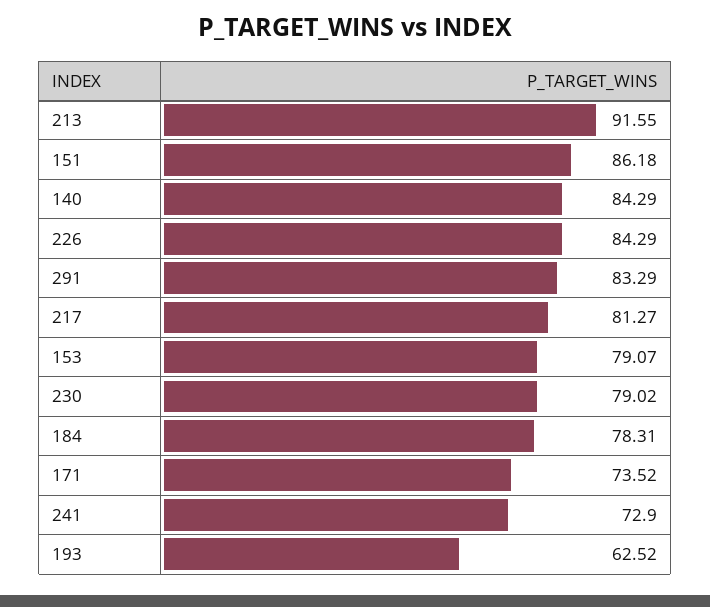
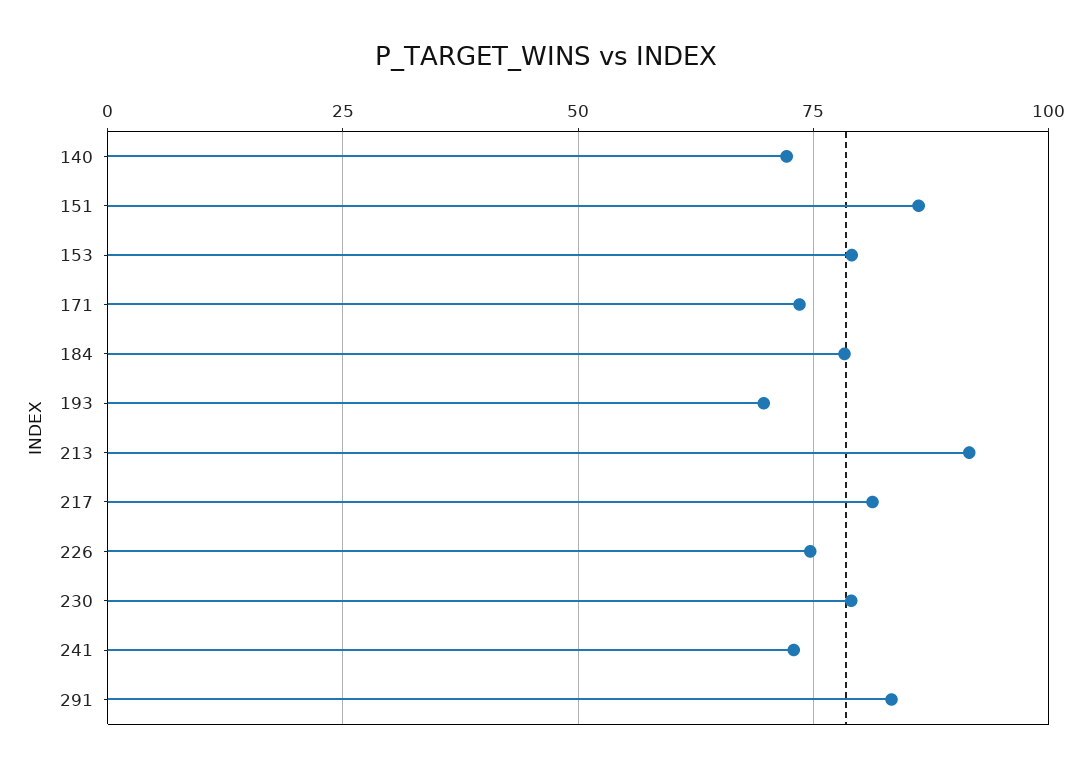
  {
    "213": 91.55,
    "151": 86.18,
-   "140": 84.29,
+   "140": 72.5,
-   "226": 84.29,
+   "226": 75,
    "291": 83.29,
    "217": 81.27,
    "153": 79.07,
    "230": 79.02,
    "184": 78.31,
    "171": 73.52,
    "241": 72.9,
-   "193": 62.52
+   "193": 70
  }

